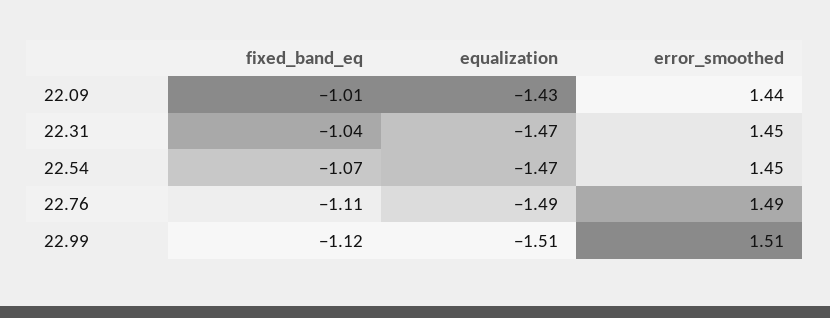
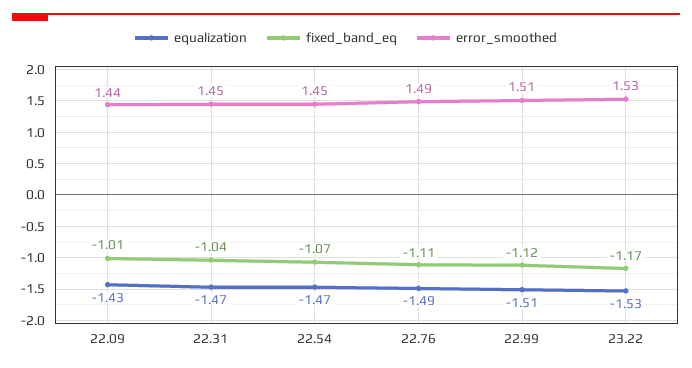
  {
    "fixed_band_eq": {
      "22.09": -1.01,
      "22.31": -1.04,
      "22.54": -1.07,
      "22.76": -1.11,
-     "22.99": -1.12
+     "22.99": -1.12,
+     "23.22": -1.17
    },
    "equalization": {
      "22.09": -1.43,
      "22.31": -1.47,
      "22.54": -1.47,
      "22.76": -1.49,
-     "22.99": -1.51
+     "22.99": -1.51,
+     "23.22": -1.53
    },
    "error_smoothed": {
      "22.09": 1.44,
      "22.31": 1.45,
      "22.54": 1.45,
      "22.76": 1.49,
-     "22.99": 1.51
+     "22.99": 1.51,
+     "23.22": 1.53
    }
  }

